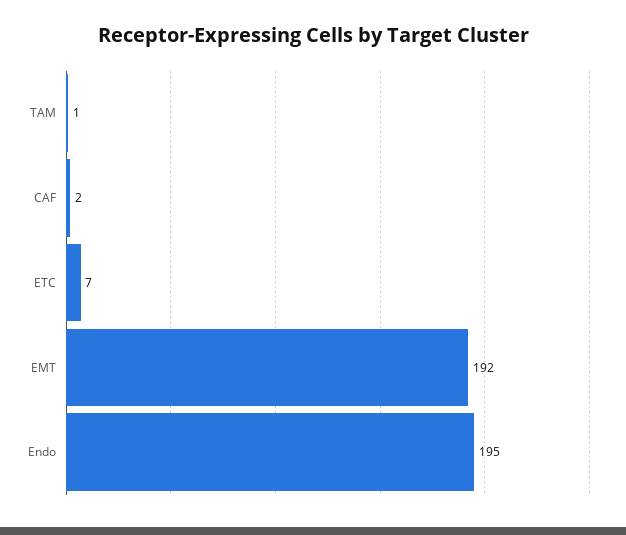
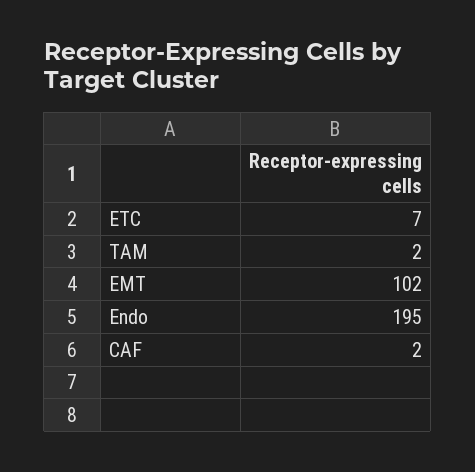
  {
-   "TAM": 1,
+   "TAM": 2,
    "CAF": 2,
    "ETC": 7,
-   "EMT": 192,
+   "EMT": 102,
    "Endo": 195
  }

